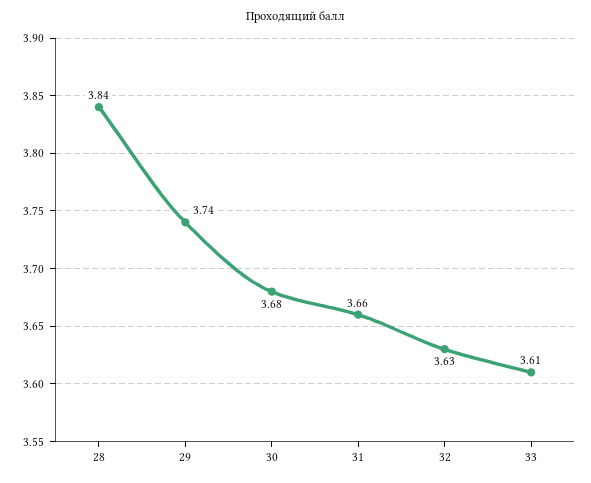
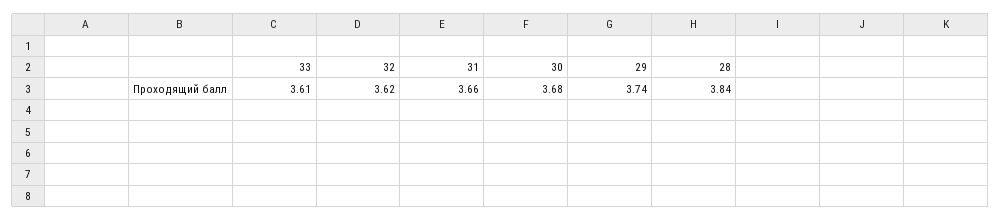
  {
    "28": 3.84,
    "29": 3.74,
    "30": 3.68,
    "31": 3.66,
-   "32": 3.63,
+   "32": 3.62,
    "33": 3.61
  }

